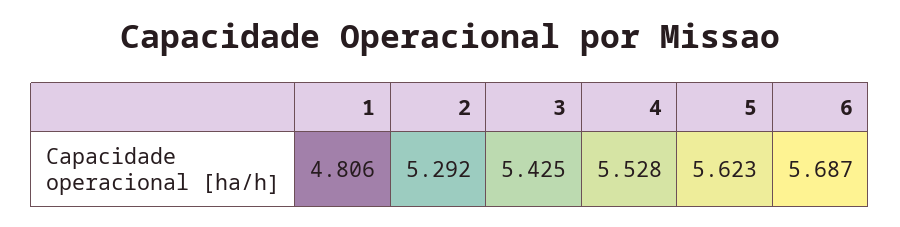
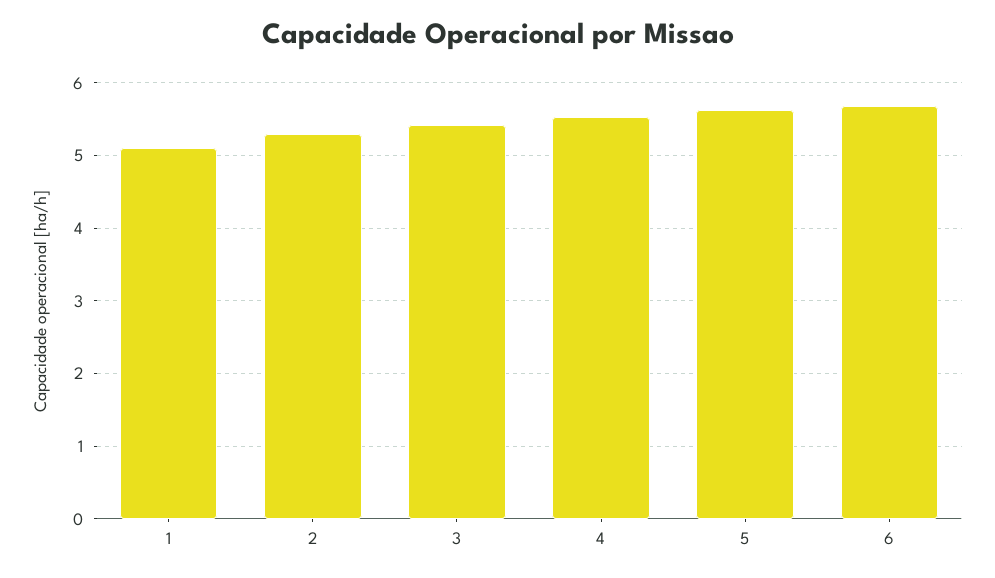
  {
-   "1": 4.806,
+   "1": 5.1,
    "2": 5.292,
    "3": 5.425,
    "4": 5.528,
    "5": 5.623,
    "6": 5.687
  }

